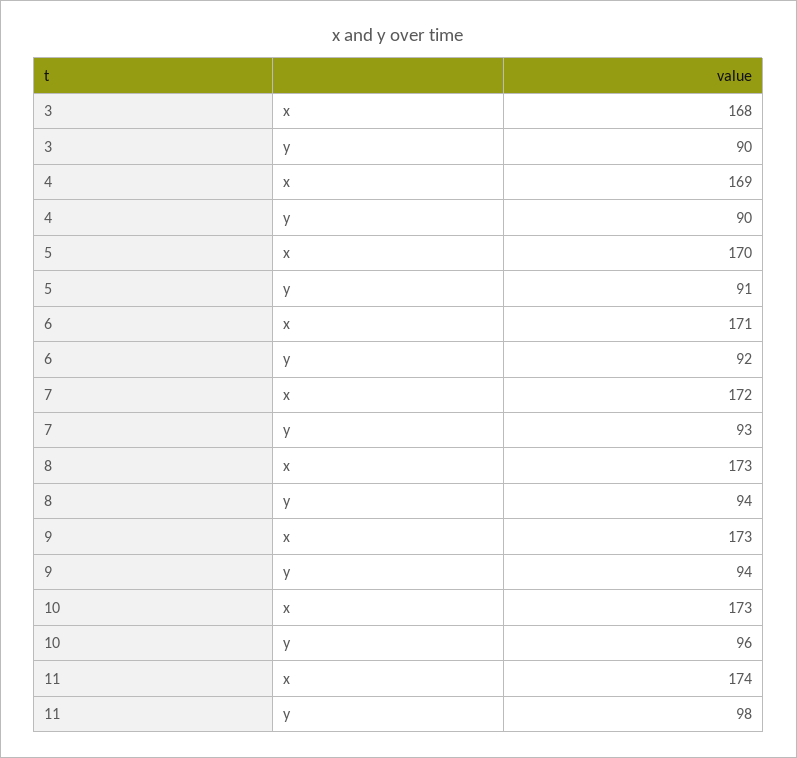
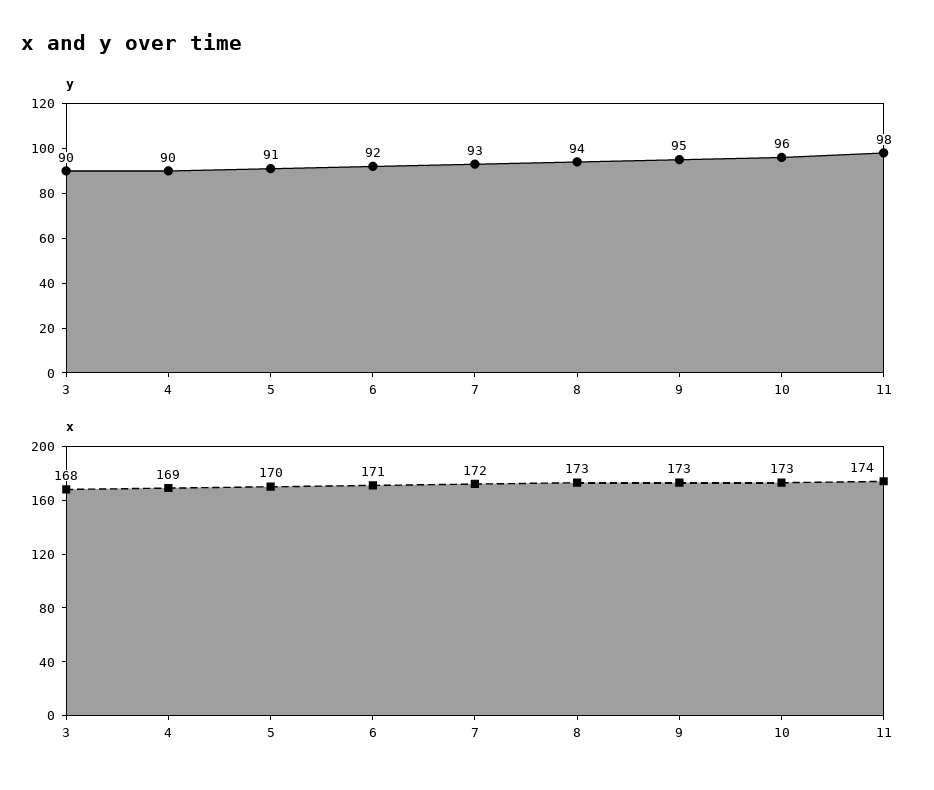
  {
    "x": {
      "3": 168,
      "4": 169,
      "5": 170,
      "6": 171,
      "7": 172,
      "8": 173,
      "9": 173,
      "10": 173,
      "11": 174
    },
    "y": {
      "3": 90,
      "4": 90,
      "5": 91,
      "6": 92,
      "7": 93,
      "8": 94,
-     "9": 94,
+     "9": 95,
      "10": 96,
      "11": 98
    }
  }

